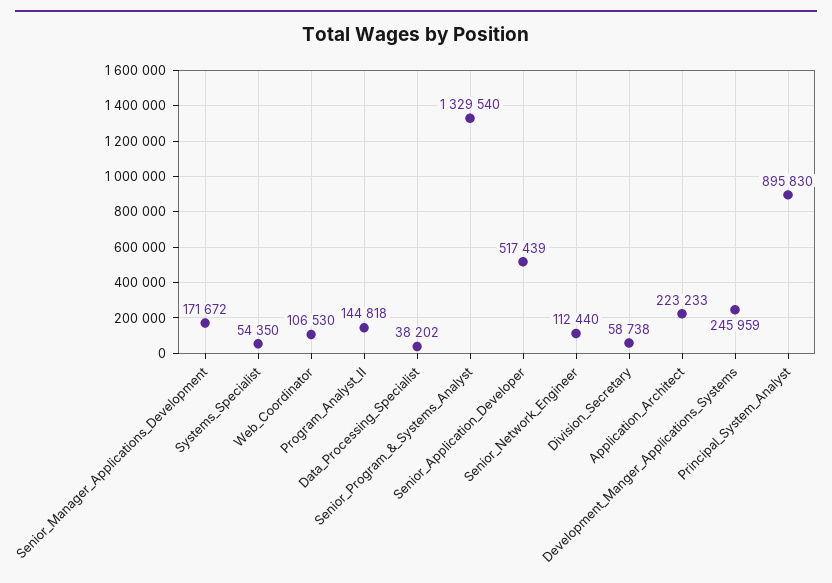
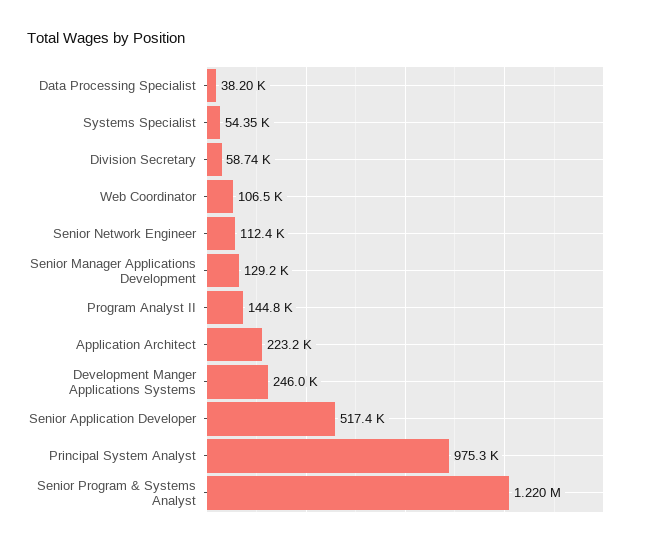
  {
-   "Senior_Manager_Applications_Development": 171672,
+   "Senior_Manager_Applications_Development": 129200,
    "Systems_Specialist": 54350,
    "Web_Coordinator": 106530,
    "Program_Analyst_II": 144818,
    "Data_Processing_Specialist": 38202,
-   "Senior_Program_&_Systems_Analyst": 1329540,
+   "Senior_Program_&_Systems_Analyst": 1220000,
    "Senior_Application_Developer": 517439,
    "Senior_Network_Engineer": 112440,
    "Division_Secretary": 58738,
    "Application_Architect": 223233,
    "Development_Manger_Applications_Systems": 245959,
-   "Principal_System_Analyst": 895830
+   "Principal_System_Analyst": 975300
  }

